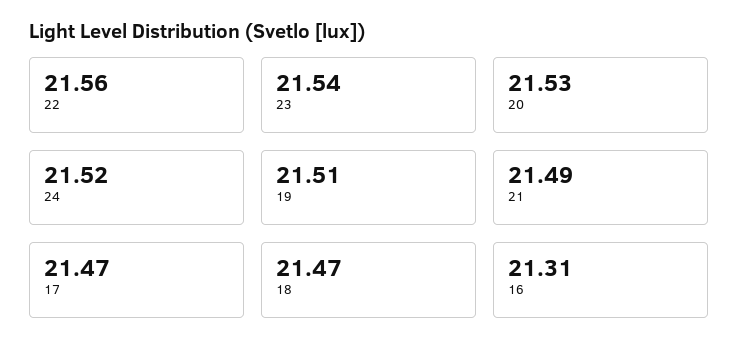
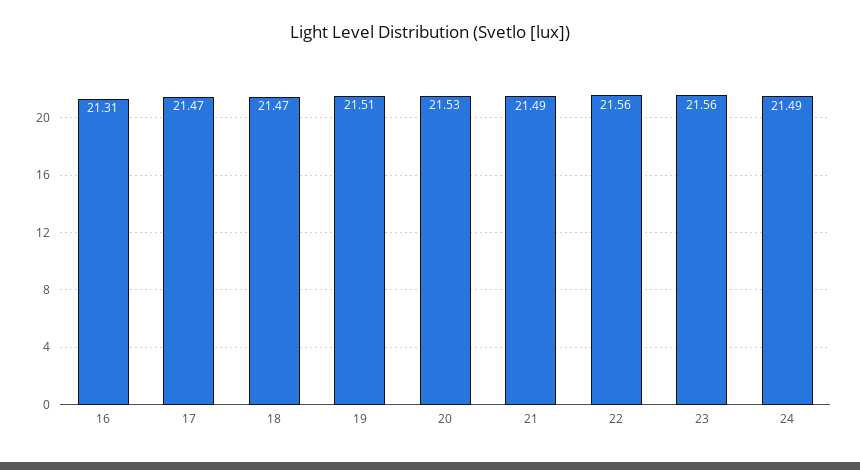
  {
    "22": 21.56,
-   "23": 21.54,
+   "23": 21.56,
    "20": 21.53,
-   "24": 21.52,
+   "24": 21.49,
    "19": 21.51,
    "21": 21.49,
    "17": 21.47,
    "18": 21.47,
    "16": 21.31
  }

